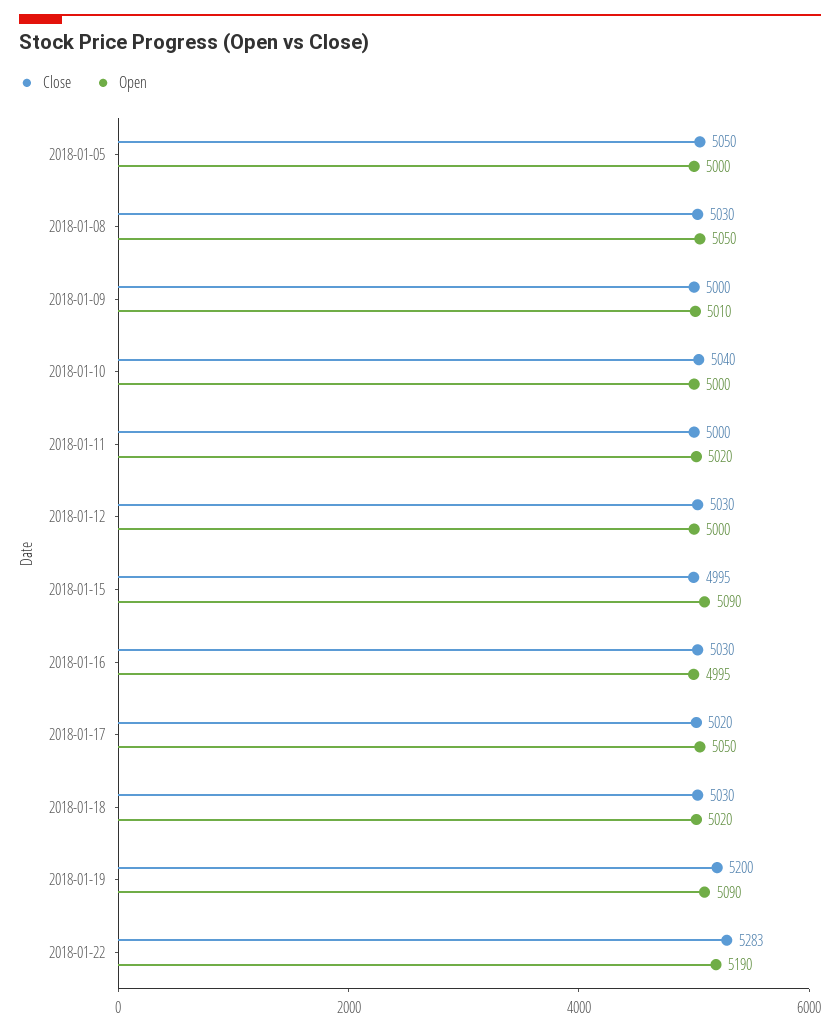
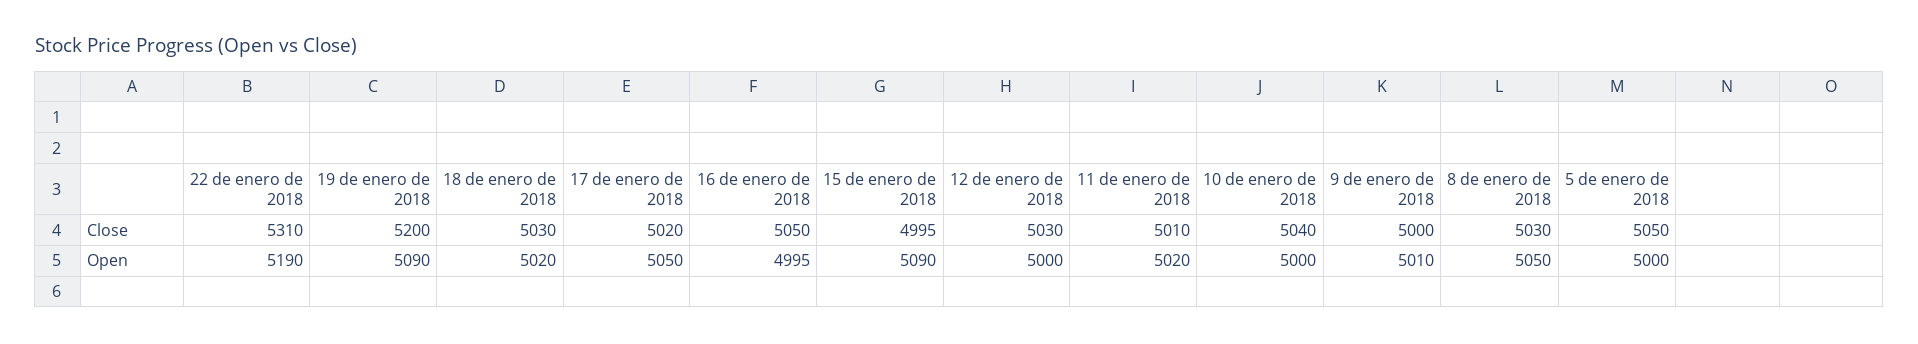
  {
    "Close": {
      "2018-01-05": 5050,
      "2018-01-08": 5030,
      "2018-01-09": 5000,
      "2018-01-10": 5040,
-     "2018-01-11": 5000,
+     "2018-01-11": 5010,
      "2018-01-12": 5030,
      "2018-01-15": 4995,
-     "2018-01-16": 5030,
+     "2018-01-16": 5050,
      "2018-01-17": 5020,
      "2018-01-18": 5030,
      "2018-01-19": 5200,
-     "2018-01-22": 5283
+     "2018-01-22": 5310
    },
    "Open": {
      "2018-01-05": 5000,
      "2018-01-08": 5050,
      "2018-01-09": 5010,
      "2018-01-10": 5000,
      "2018-01-11": 5020,
      "2018-01-12": 5000,
      "2018-01-15": 5090,
      "2018-01-16": 4995,
      "2018-01-17": 5050,
      "2018-01-18": 5020,
      "2018-01-19": 5090,
      "2018-01-22": 5190
    }
  }

